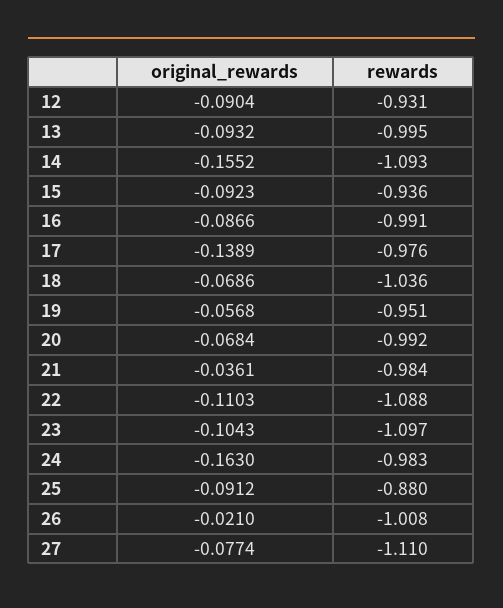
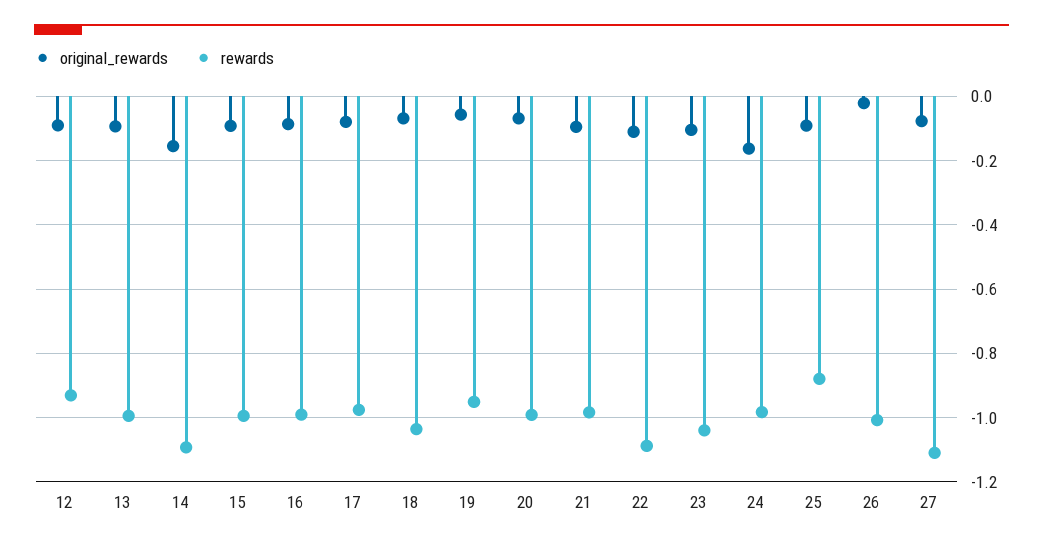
  {
    "original_rewards": {
      "12": -0.0904,
      "13": -0.0932,
      "14": -0.1552,
      "15": -0.0923,
      "16": -0.0866,
-     "17": -0.1389,
+     "17": -0.08,
      "18": -0.0686,
      "19": -0.0568,
      "20": -0.0684,
-     "21": -0.0361,
+     "21": -0.1,
      "22": -0.1103,
      "23": -0.1043,
      "24": -0.163,
      "25": -0.0912,
      "26": -0.021,
      "27": -0.0774
    },
    "rewards": {
      "12": -0.931,
      "13": -0.995,
      "14": -1.093,
-     "15": -0.936,
+     "15": -1,
      "16": -0.991,
      "17": -0.976,
      "18": -1.036,
      "19": -0.951,
      "20": -0.992,
      "21": -0.984,
      "22": -1.088,
-     "23": -1.097,
+     "23": -1.04,
      "24": -0.983,
      "25": -0.88,
      "26": -1.008,
      "27": -1.11
    }
  }

